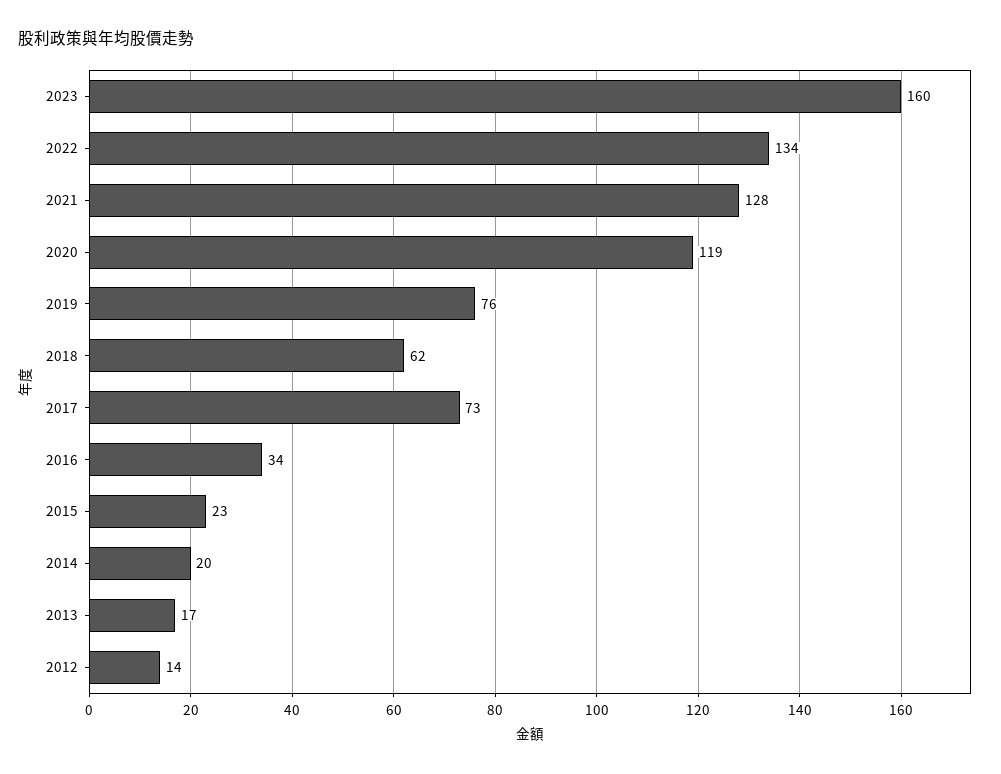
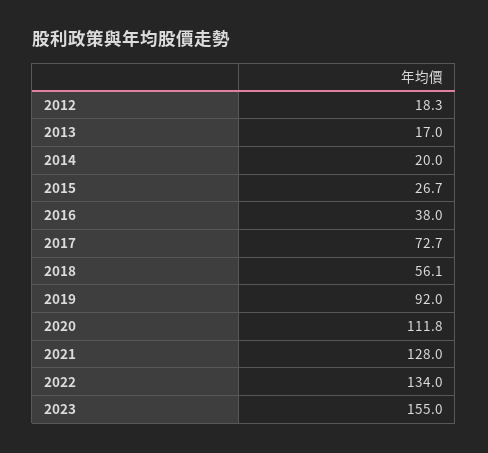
  {
-   "2023": 160,
+   "2023": 155,
    "2022": 134,
    "2021": 128,
-   "2020": 119,
+   "2020": 111.8,
-   "2019": 76,
+   "2019": 92,
-   "2018": 62,
+   "2018": 56.1,
    "2017": 72.7,
-   "2016": 34,
+   "2016": 38,
-   "2015": 23,
+   "2015": 26.7,
    "2014": 20,
    "2013": 17,
-   "2012": 14
+   "2012": 18.3
  }

